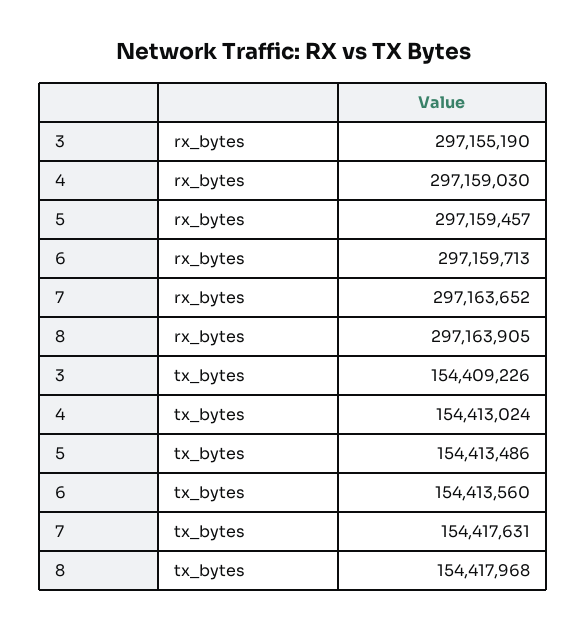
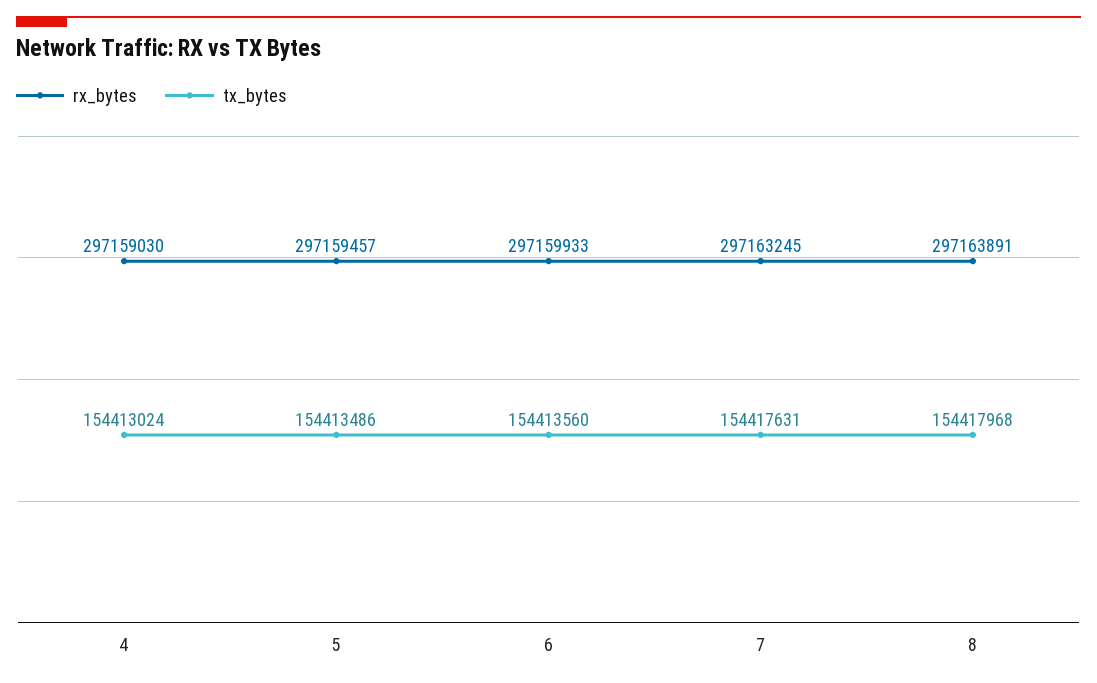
  {
    "rx_bytes": {
-     "3": 297155190,
      "4": 297159030,
      "5": 297159457,
-     "6": 297159713,
+     "6": 297159933,
-     "7": 297163652,
+     "7": 297163245,
-     "8": 297163905
+     "8": 297163891
    },
    "tx_bytes": {
-     "3": 154409226,
      "4": 154413024,
      "5": 154413486,
      "6": 154413560,
      "7": 154417631,
      "8": 154417968
    }
  }

